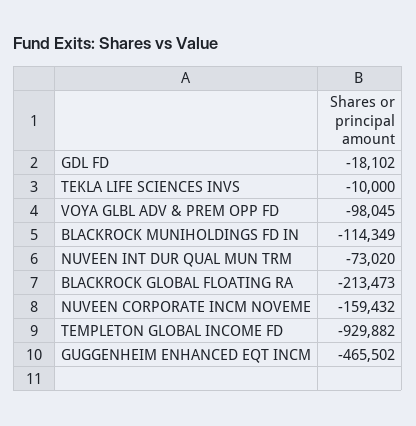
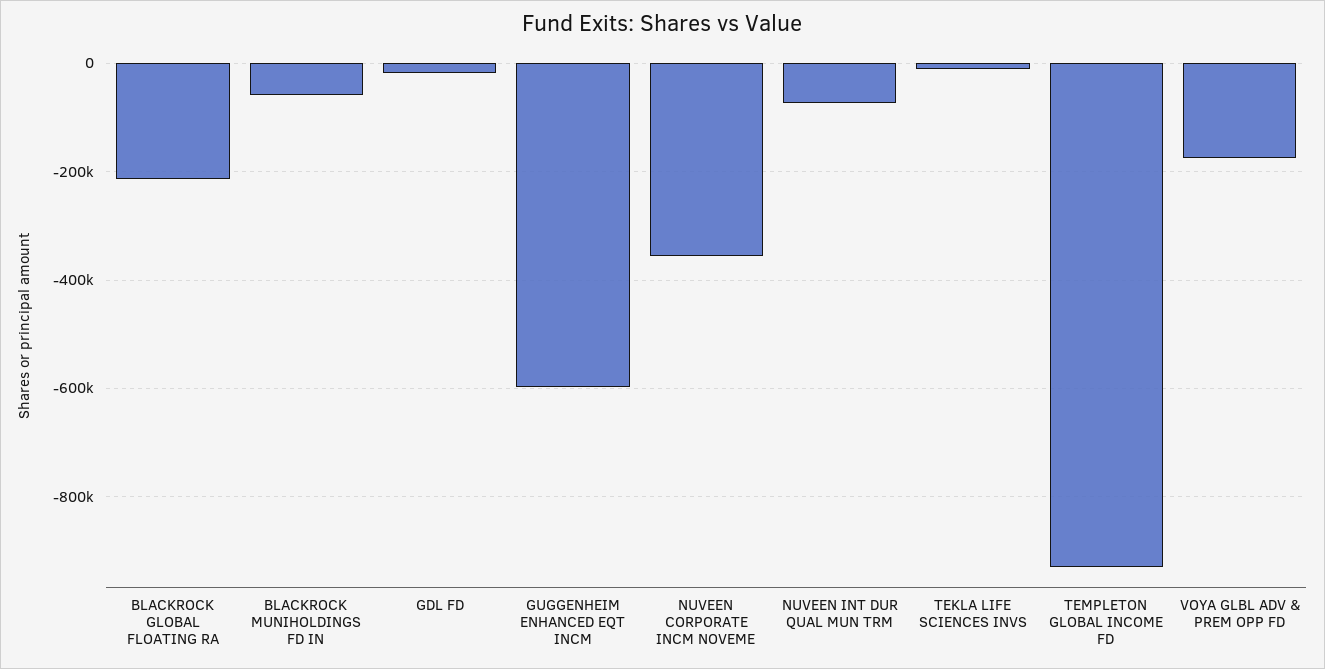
  {
    "GDL FD": -18102,
    "TEKLA LIFE SCIENCES INVS": -10000,
-   "VOYA GLBL ADV & PREM OPP FD": -98045,
+   "VOYA GLBL ADV & PREM OPP FD": -180000,
-   "BLACKROCK MUNIHOLDINGS FD IN": -114349,
+   "BLACKROCK MUNIHOLDINGS FD IN": -60000,
    "NUVEEN INT DUR QUAL MUN TRM": -73020,
    "BLACKROCK GLOBAL FLOATING RA": -213473,
-   "NUVEEN CORPORATE INCM NOVEME": -159432,
+   "NUVEEN CORPORATE INCM NOVEME": -360000,
    "TEMPLETON GLOBAL INCOME FD": -929882,
-   "GUGGENHEIM ENHANCED EQT INCM": -465502
+   "GUGGENHEIM ENHANCED EQT INCM": -600000
  }

